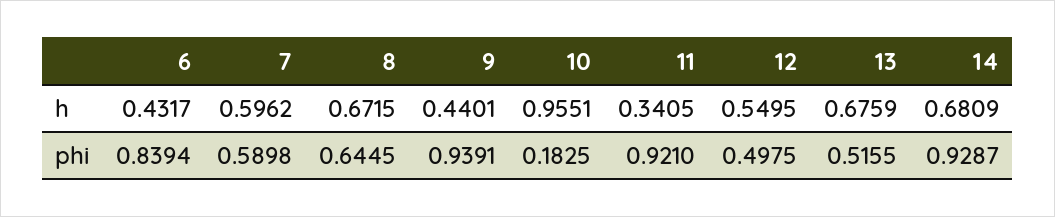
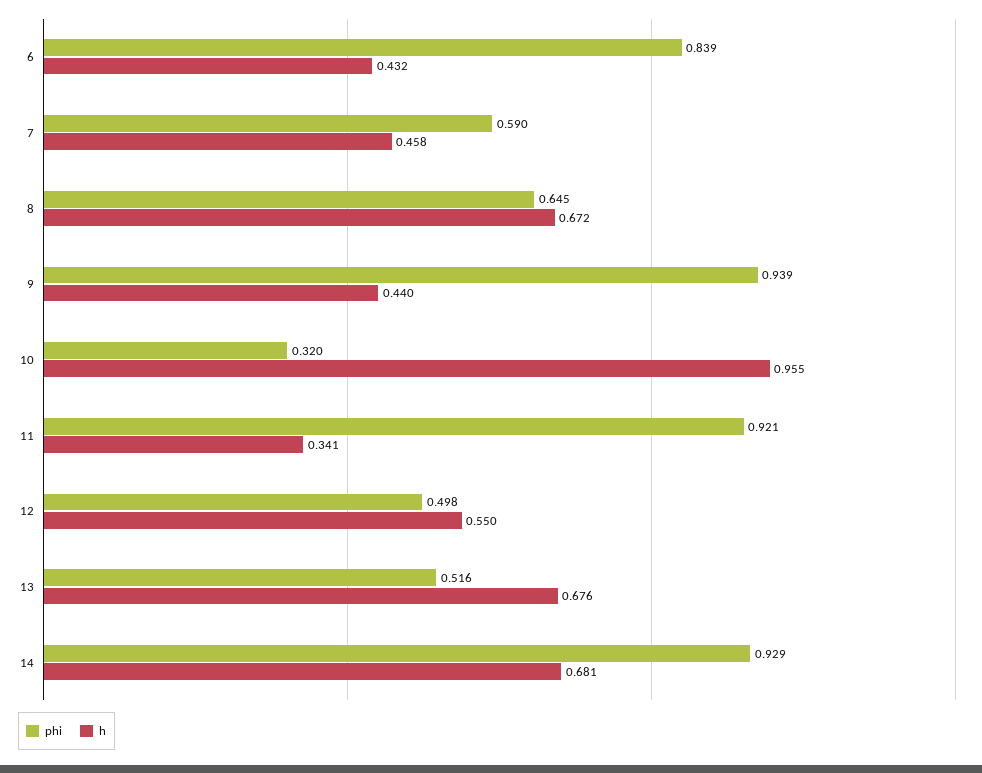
  {
    "h": {
      "6": 0.4317,
-     "7": 0.5962,
+     "7": 0.458,
      "8": 0.6715,
      "9": 0.4401,
      "10": 0.9551,
      "11": 0.3405,
      "12": 0.5495,
      "13": 0.6759,
      "14": 0.6809
    },
    "phi": {
      "6": 0.8394,
      "7": 0.5898,
      "8": 0.6445,
      "9": 0.9391,
-     "10": 0.1825,
+     "10": 0.32,
      "11": 0.921,
      "12": 0.4975,
      "13": 0.5155,
      "14": 0.9287
    }
  }

